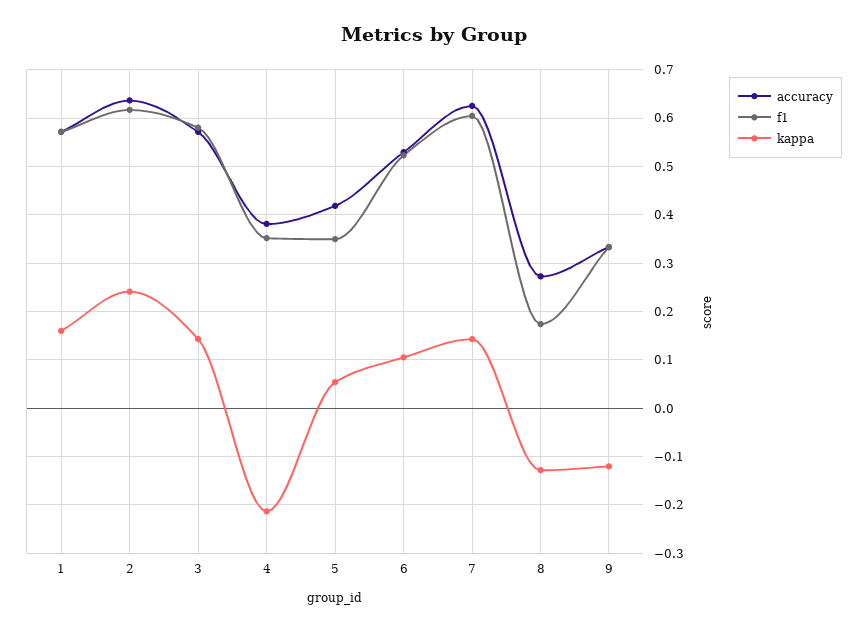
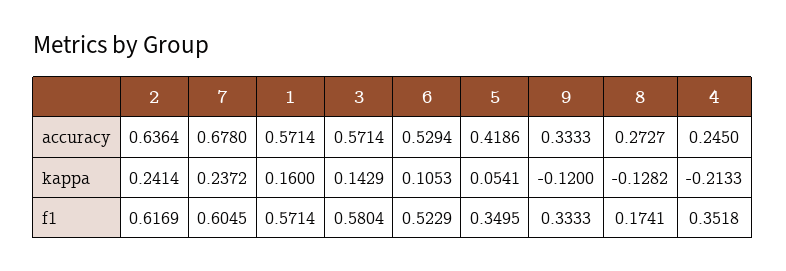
  {
    "accuracy": {
      "1": 0.5714,
      "2": 0.6364,
      "3": 0.5714,
-     "4": 0.38,
+     "4": 0.245,
      "5": 0.4186,
      "6": 0.5294,
-     "7": 0.62,
+     "7": 0.678,
      "8": 0.2727,
      "9": 0.3333
    },
    "f1": {
      "1": 0.5714,
      "2": 0.6169,
      "3": 0.5804,
      "4": 0.3518,
      "5": 0.3495,
      "6": 0.5229,
      "7": 0.6045,
      "8": 0.1741,
      "9": 0.3333
    },
    "kappa": {
      "1": 0.16,
      "2": 0.2414,
      "3": 0.1429,
      "4": -0.2133,
      "5": 0.0541,
      "6": 0.1053,
-     "7": 0.14,
+     "7": 0.2372,
      "8": -0.1282,
      "9": -0.12
    }
  }

